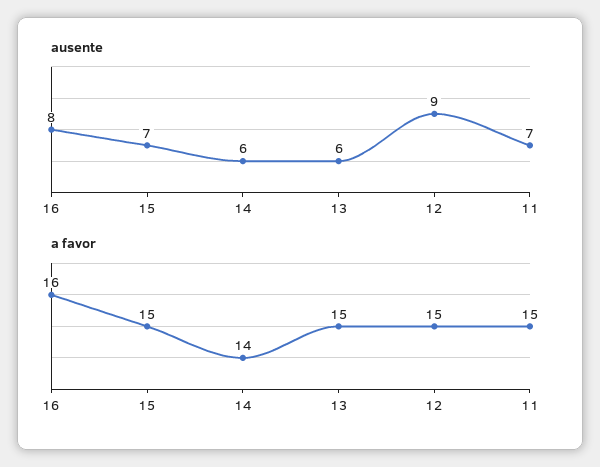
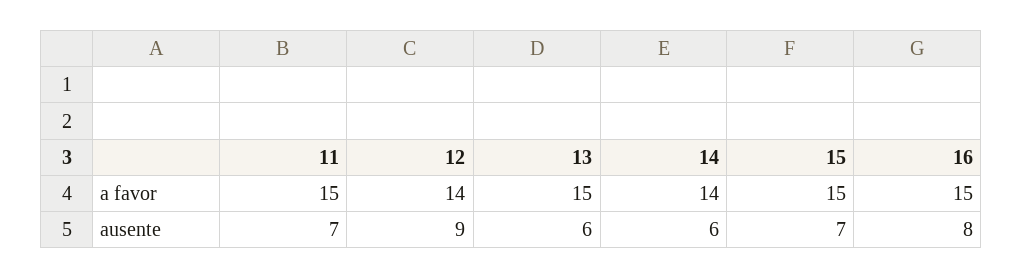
  {
    "ausente": {
      "16": 8,
      "15": 7,
      "14": 6,
      "13": 6,
      "12": 9,
      "11": 7
    },
    "a favor": {
-     "16": 16,
+     "16": 15,
      "15": 15,
      "14": 14,
      "13": 15,
-     "12": 15,
+     "12": 14,
      "11": 15
    }
  }

